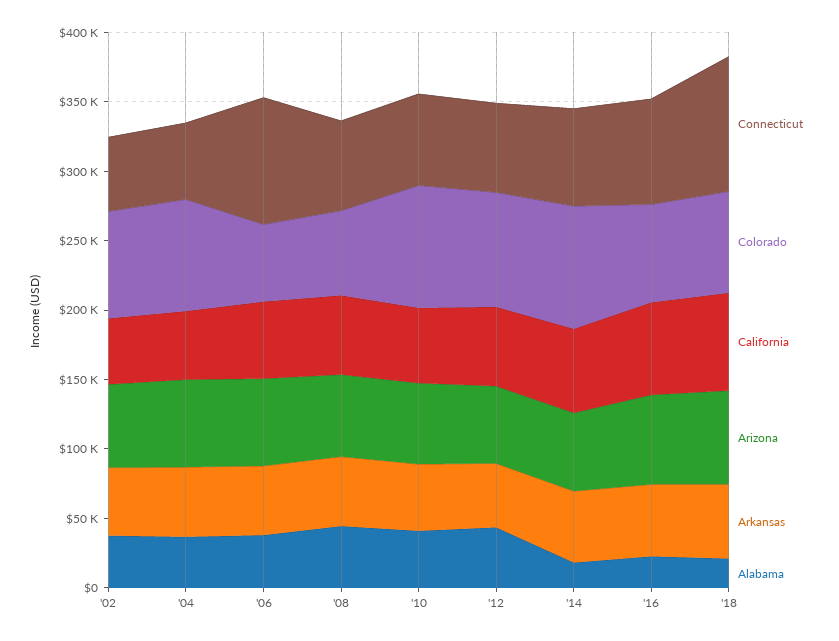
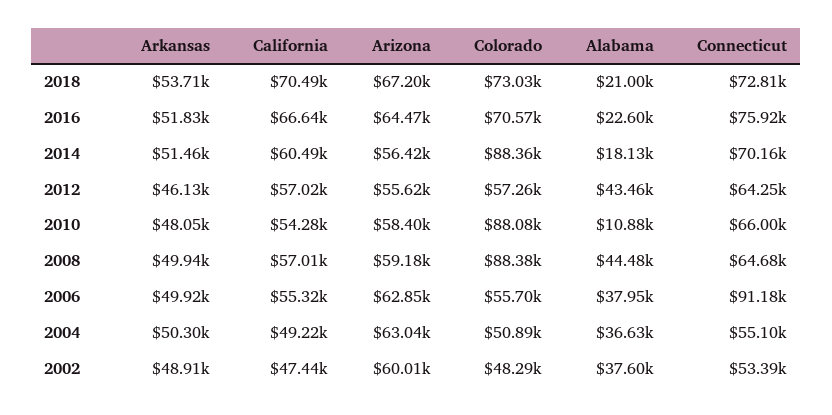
  {
    "Connecticut": {
      "'02": 53390,
      "'04": 55100,
      "'06": 91180,
      "'08": 64680,
      "'10": 66000,
      "'12": 64250,
      "'14": 70160,
      "'16": 75920,
-     "'18": 100000
+     "'18": 72810
    },
    "Colorado": {
-     "'02": 80000,
+     "'02": 48290,
-     "'04": 80000,
+     "'04": 50890,
      "'06": 55700,
-     "'08": 60000,
+     "'08": 88380,
      "'10": 88080,
-     "'12": 80000,
+     "'12": 57260,
      "'14": 88360,
      "'16": 70570,
      "'18": 73030
    },
    "California": {
      "'02": 47440,
      "'04": 49220,
      "'06": 55320,
      "'08": 57010,
      "'10": 54280,
      "'12": 57020,
      "'14": 60490,
      "'16": 66640,
      "'18": 70490
    },
    "Arizona": {
      "'02": 60010,
      "'04": 63040,
      "'06": 62850,
      "'08": 59180,
      "'10": 58400,
      "'12": 55620,
      "'14": 56420,
      "'16": 64470,
      "'18": 67200
    },
    "Arkansas": {
      "'02": 48910,
      "'04": 50300,
      "'06": 49920,
      "'08": 49940,
      "'10": 48050,
      "'12": 46130,
      "'14": 51460,
      "'16": 51830,
      "'18": 53710
    },
    "Alabama": {
      "'02": 37600,
      "'04": 36630,
      "'06": 37950,
      "'08": 44480,
-     "'10": 40000,
+     "'10": 10880,
      "'12": 43460,
      "'14": 18130,
      "'16": 22600,
      "'18": 21000
    }
  }

